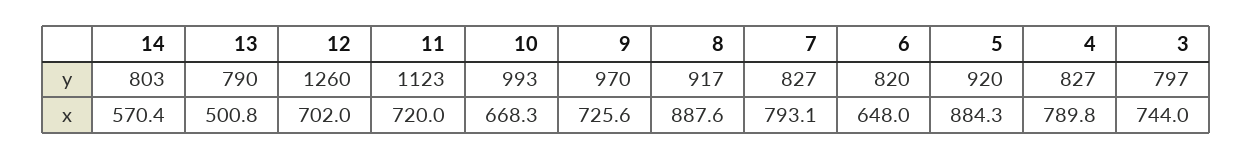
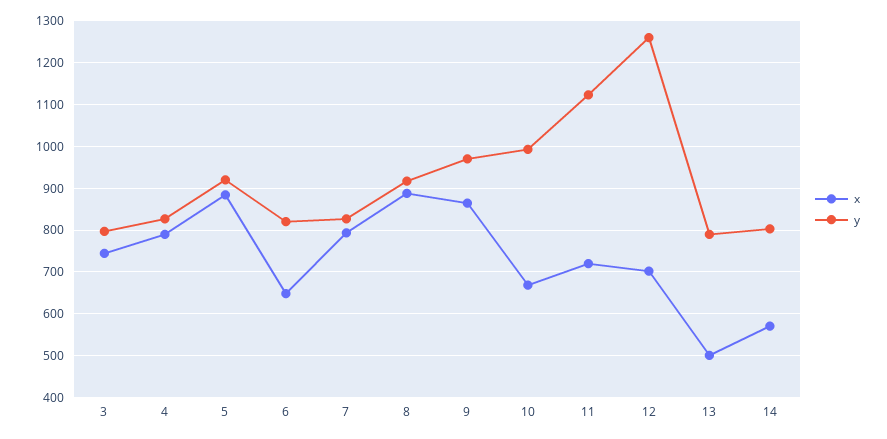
  {
    "y": {
      "14": 803,
      "13": 790,
      "12": 1260,
      "11": 1123,
      "10": 993,
      "9": 970,
      "8": 917,
      "7": 827,
      "6": 820,
      "5": 920,
      "4": 827,
      "3": 797
    },
    "x": {
      "14": 570.4,
      "13": 500.8,
      "12": 702,
      "11": 720,
      "10": 668.3,
-     "9": 725.6,
+     "9": 860,
      "8": 887.6,
      "7": 793.1,
      "6": 648,
      "5": 884.3,
      "4": 789.8,
      "3": 744
    }
  }

